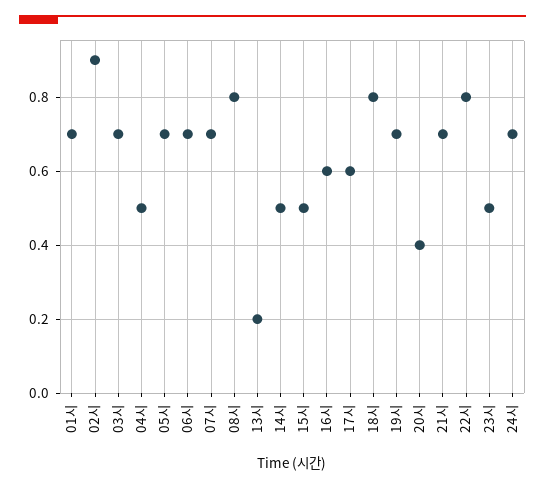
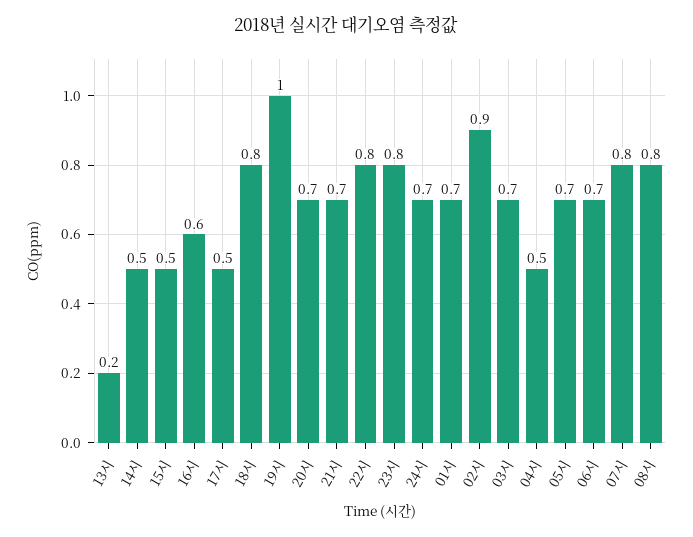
  {
    "01시": 0.7,
    "02시": 0.9,
    "03시": 0.7,
    "04시": 0.5,
    "05시": 0.7,
    "06시": 0.7,
-   "07시": 0.7,
+   "07시": 0.8,
    "08시": 0.8,
    "13시": 0.2,
    "14시": 0.5,
    "15시": 0.5,
    "16시": 0.6,
-   "17시": 0.6,
+   "17시": 0.5,
    "18시": 0.8,
-   "19시": 0.7,
+   "19시": 1,
-   "20시": 0.4,
+   "20시": 0.7,
    "21시": 0.7,
    "22시": 0.8,
-   "23시": 0.5,
+   "23시": 0.8,
    "24시": 0.7
  }

